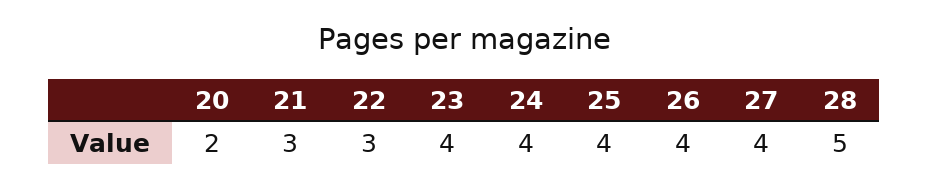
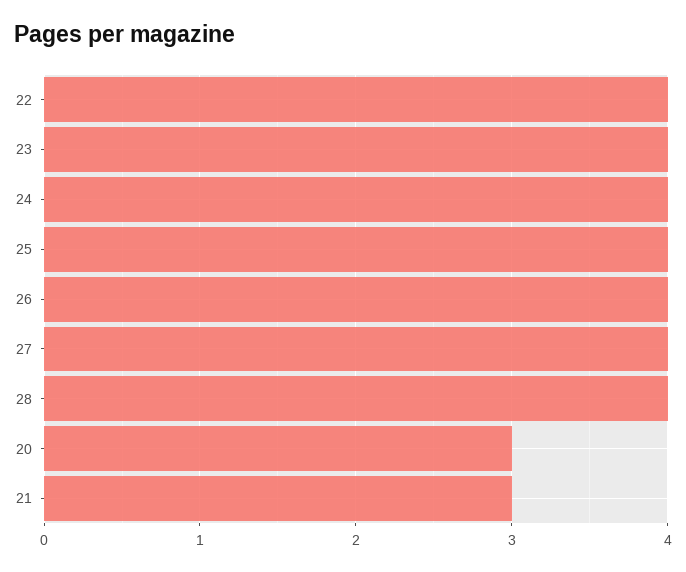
  {
-   "20": 2,
+   "20": 3,
    "21": 3,
-   "22": 3,
+   "22": 4,
    "23": 4,
    "24": 4,
    "25": 4,
    "26": 4,
    "27": 4,
-   "28": 5
+   "28": 4
  }

